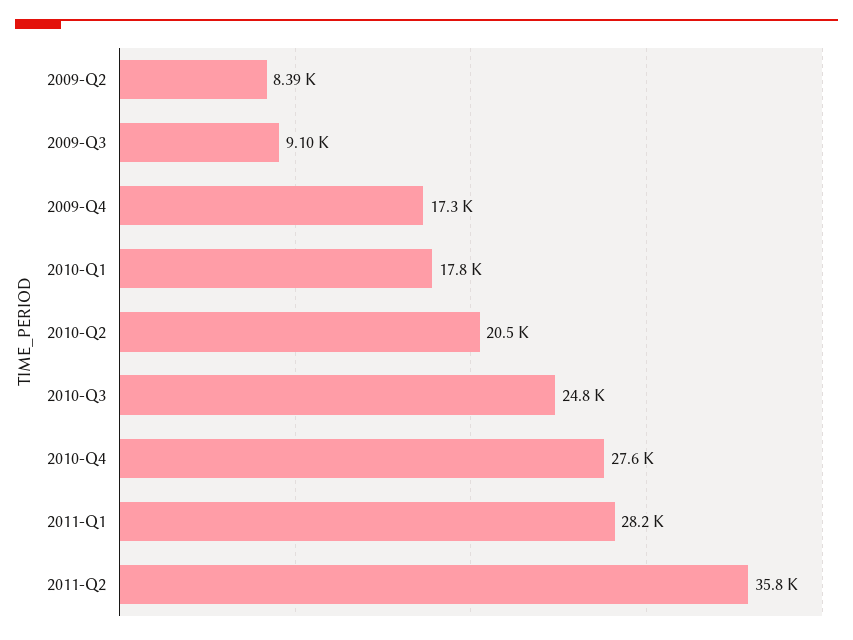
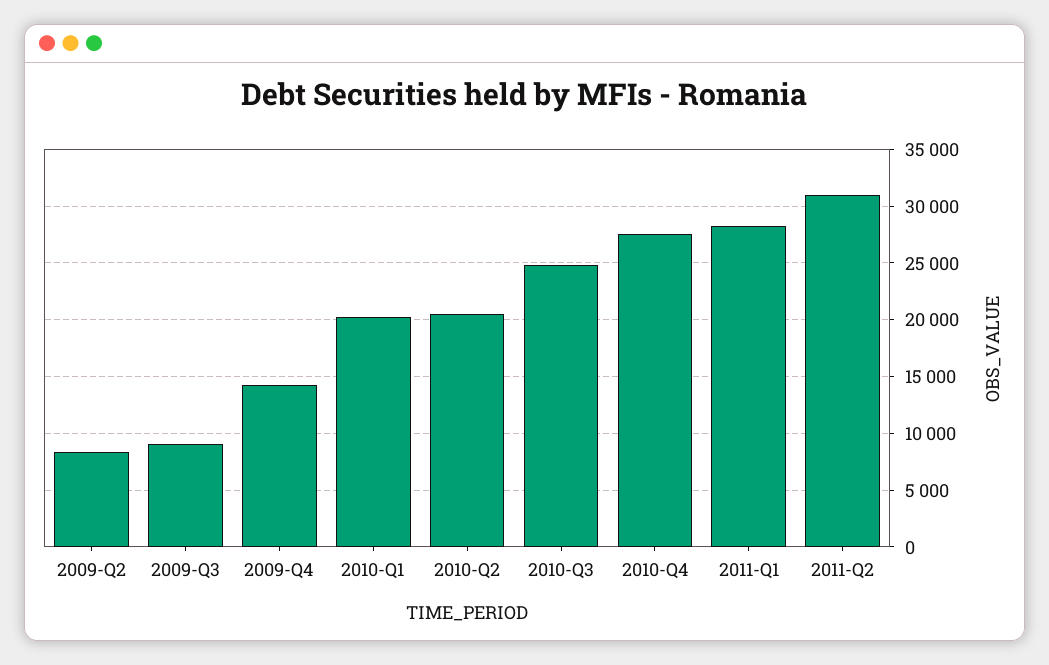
  {
    "2009-Q2": 8390,
    "2009-Q3": 9100,
-   "2009-Q4": 17300,
+   "2009-Q4": 14000,
-   "2010-Q1": 17800,
+   "2010-Q1": 20000,
    "2010-Q2": 20500,
    "2010-Q3": 24800,
    "2010-Q4": 27600,
    "2011-Q1": 28200,
-   "2011-Q2": 35800
+   "2011-Q2": 31000
  }

